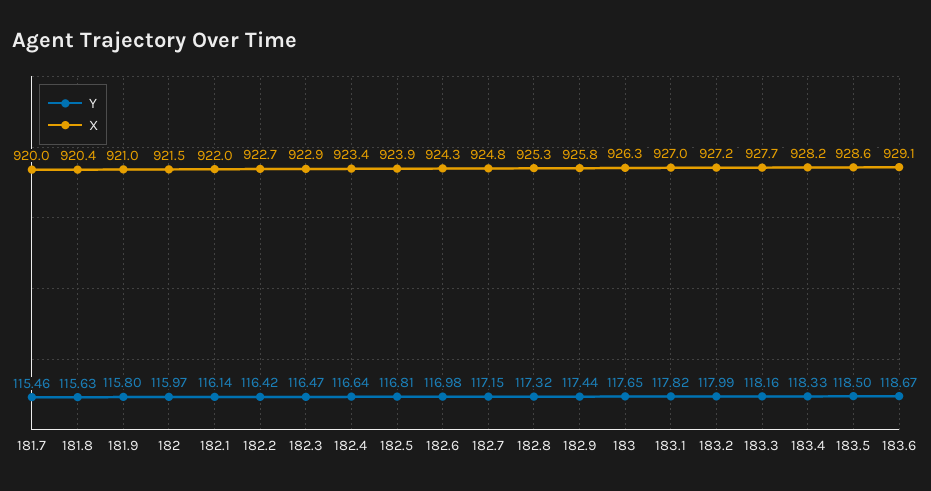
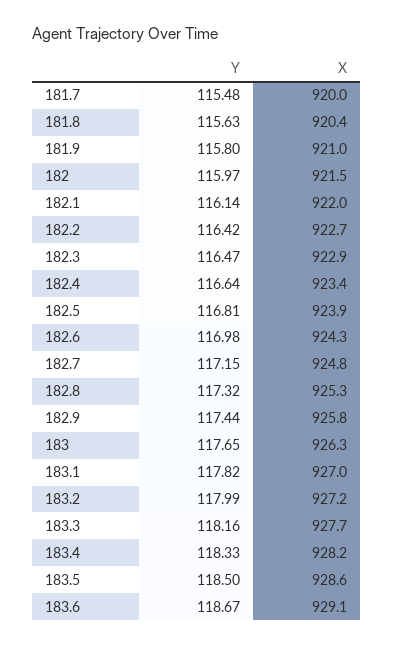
  {
    "Y": {
-     "181.7": 115.46,
+     "181.7": 115.48,
      "181.8": 115.63,
      "181.9": 115.8,
      "182": 115.97,
      "182.1": 116.14,
      "182.2": 116.42,
      "182.3": 116.47,
      "182.4": 116.64,
      "182.5": 116.81,
      "182.6": 116.98,
      "182.7": 117.15,
      "182.8": 117.32,
      "182.9": 117.44,
      "183": 117.65,
      "183.1": 117.82,
      "183.2": 117.99,
      "183.3": 118.16,
      "183.4": 118.33,
      "183.5": 118.5,
      "183.6": 118.67
    },
    "X": {
      "181.7": 920,
      "181.8": 920.4,
      "181.9": 921,
      "182": 921.5,
      "182.1": 922,
      "182.2": 922.7,
      "182.3": 922.9,
      "182.4": 923.4,
      "182.5": 923.9,
      "182.6": 924.3,
      "182.7": 924.8,
      "182.8": 925.3,
      "182.9": 925.8,
      "183": 926.3,
      "183.1": 927,
      "183.2": 927.2,
      "183.3": 927.7,
      "183.4": 928.2,
      "183.5": 928.6,
      "183.6": 929.1
    }
  }

